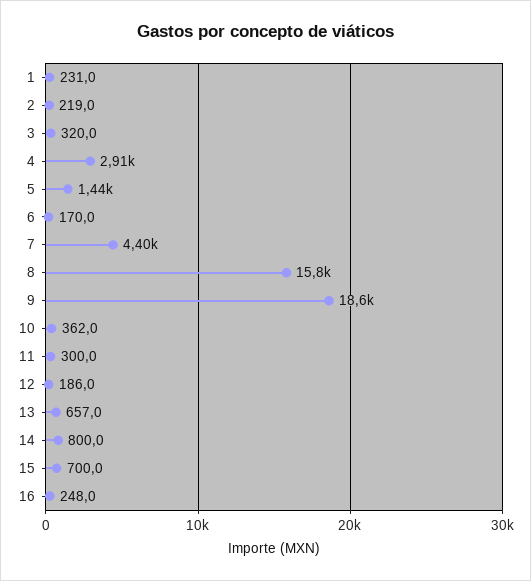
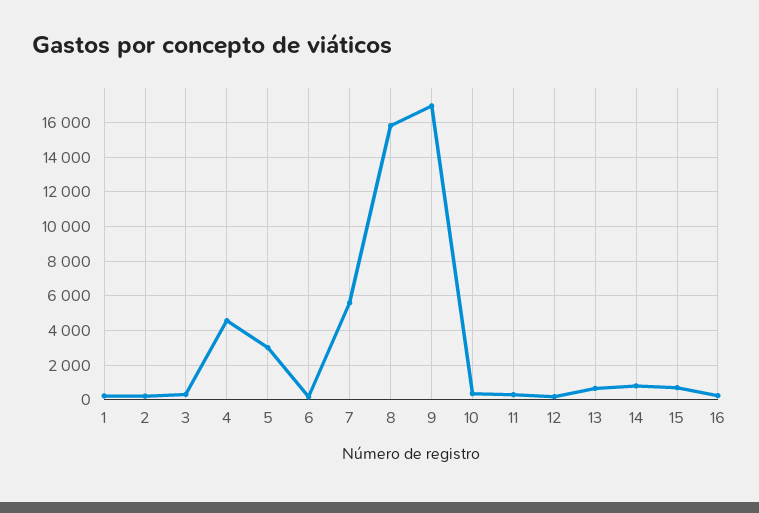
  {
    "1": 231,
    "2": 219,
    "3": 320,
-   "4": 2910,
+   "4": 4500,
-   "5": 1440,
+   "5": 3000,
    "6": 170,
-   "7": 4400,
+   "7": 5500,
    "8": 15800,
-   "9": 18600,
+   "9": 17000,
    "10": 362,
    "11": 300,
    "12": 186,
    "13": 657,
    "14": 800,
    "15": 700,
    "16": 248
  }

